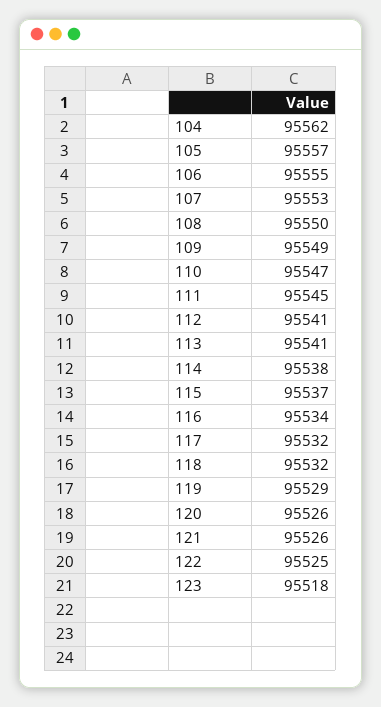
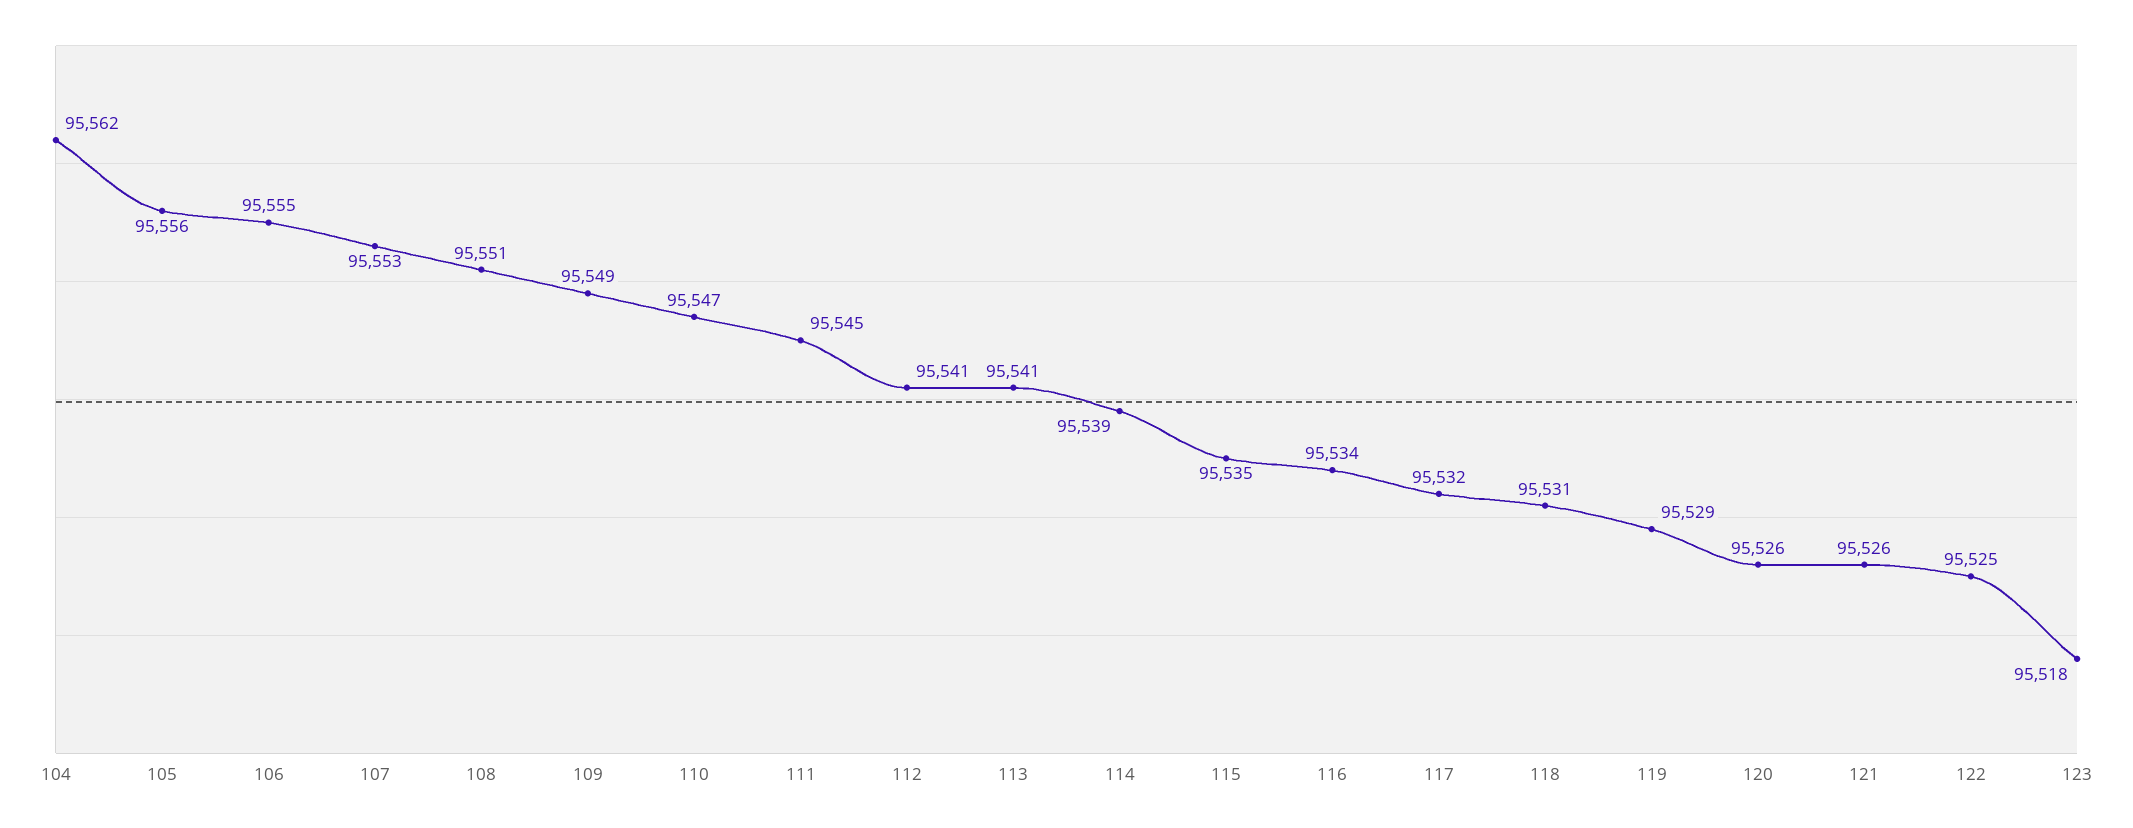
  {
    "104": 95562,
-   "105": 95557,
+   "105": 95556,
    "106": 95555,
    "107": 95553,
-   "108": 95550,
+   "108": 95551,
    "109": 95549,
    "110": 95547,
    "111": 95545,
    "112": 95541,
    "113": 95541,
-   "114": 95538,
+   "114": 95539,
-   "115": 95537,
+   "115": 95535,
    "116": 95534,
    "117": 95532,
-   "118": 95532,
+   "118": 95531,
    "119": 95529,
    "120": 95526,
    "121": 95526,
    "122": 95525,
    "123": 95518
  }

